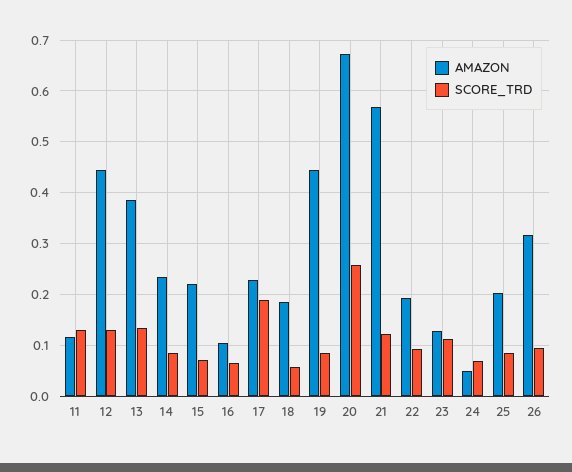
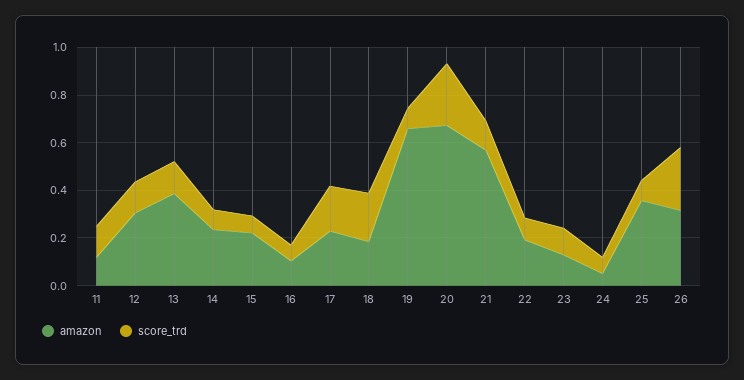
  {
    "AMAZON": {
      "11": 0.12,
-     "12": 0.44,
+     "12": 0.3,
      "13": 0.38,
      "14": 0.24,
      "15": 0.22,
      "16": 0.1,
      "17": 0.22,
      "18": 0.18,
-     "19": 0.44,
+     "19": 0.65,
      "20": 0.68,
      "21": 0.56,
      "22": 0.2,
      "23": 0.12,
      "24": 0.06,
-     "25": 0.2,
+     "25": 0.35,
      "26": 0.32
    },
    "SCORE_TRD": {
      "11": 0.14,
      "12": 0.14,
      "13": 0.14,
      "14": 0.08,
      "15": 0.08,
      "16": 0.06,
      "17": 0.18,
-     "18": 0.06,
+     "18": 0.2,
      "19": 0.08,
      "20": 0.26,
      "21": 0.12,
      "22": 0.1,
      "23": 0.12,
      "24": 0.06,
      "25": 0.08,
-     "26": 0.1
+     "26": 0.25
    }
  }

